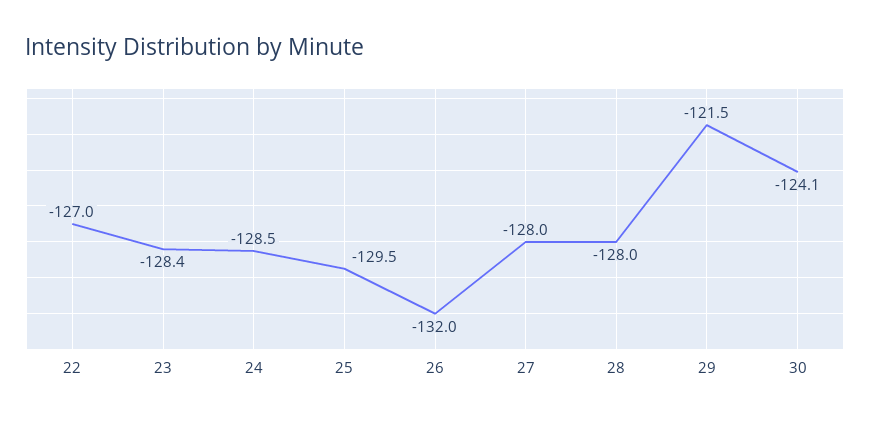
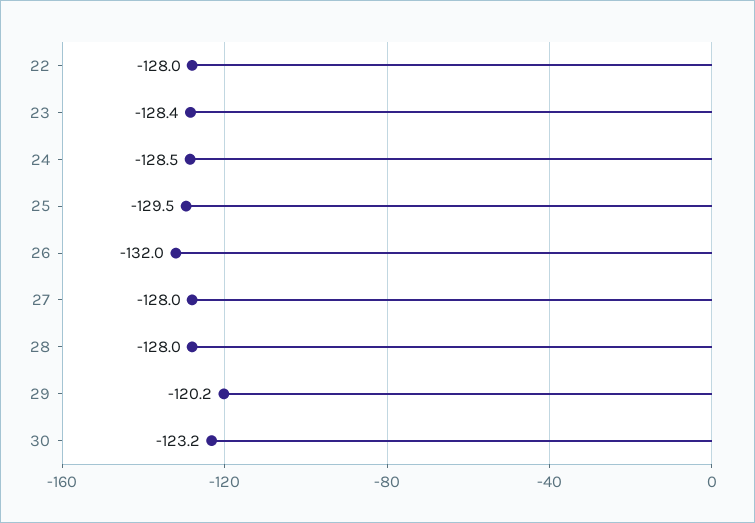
  {
-   "22": -127,
+   "22": -128,
    "23": -128.4,
    "24": -128.5,
    "25": -129.5,
    "26": -132,
    "27": -128,
    "28": -128,
-   "29": -121.5,
+   "29": -120.2,
-   "30": -124.1
+   "30": -123.2
  }

